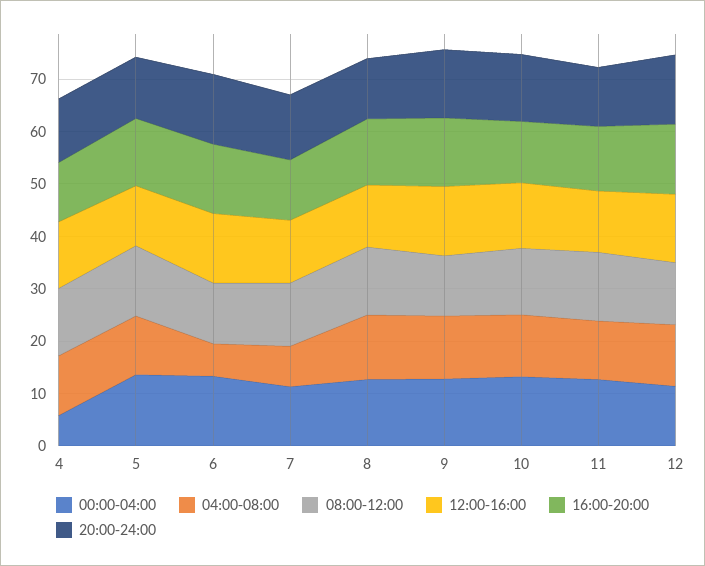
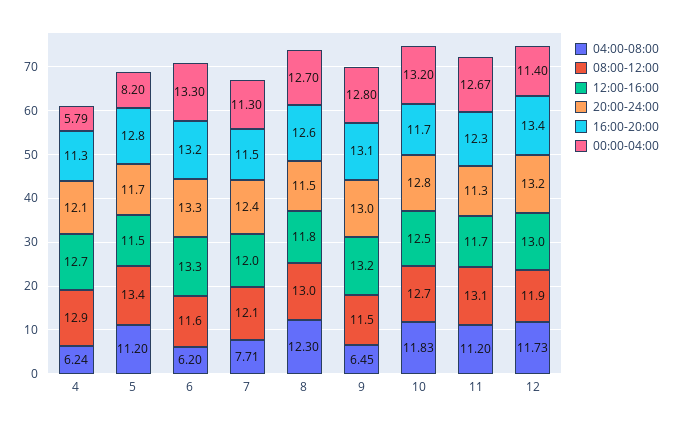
  {
    "00:00-04:00": {
      "4": 5.79,
-     "5": 14,
+     "5": 8.2,
      "6": 13.3,
      "7": 11.3,
      "8": 12.7,
      "9": 12.8,
      "10": 13.2,
      "11": 12.67,
      "12": 11.4
    },
    "04:00-08:00": {
-     "4": 12,
+     "4": 6.24,
      "5": 11.2,
      "6": 6.2,
      "7": 7.71,
      "8": 12.3,
-     "9": 12,
+     "9": 6.45,
      "10": 11.83,
      "11": 11.2,
      "12": 11.73
    },
    "08:00-12:00": {
      "4": 12.9,
      "5": 13.4,
      "6": 11.6,
      "7": 12.1,
      "8": 13,
      "9": 11.5,
      "10": 12.7,
      "11": 13.1,
      "12": 11.9
    },
    "12:00-16:00": {
      "4": 12.7,
      "5": 11.5,
      "6": 13.3,
      "7": 12,
      "8": 11.8,
      "9": 13.2,
      "10": 12.5,
      "11": 11.7,
      "12": 13
    },
    "16:00-20:00": {
      "4": 11.3,
      "5": 12.8,
      "6": 13.2,
      "7": 11.5,
      "8": 12.6,
      "9": 13.1,
      "10": 11.7,
      "11": 12.3,
      "12": 13.4
    },
    "20:00-24:00": {
      "4": 12.1,
      "5": 11.7,
      "6": 13.3,
      "7": 12.4,
      "8": 11.5,
      "9": 13,
      "10": 12.8,
      "11": 11.3,
      "12": 13.2
    }
  }

